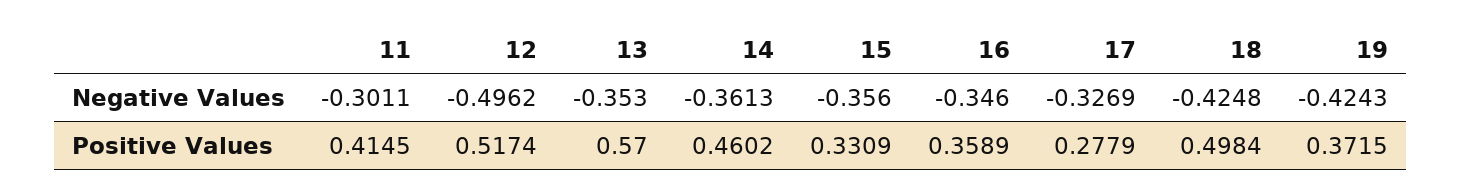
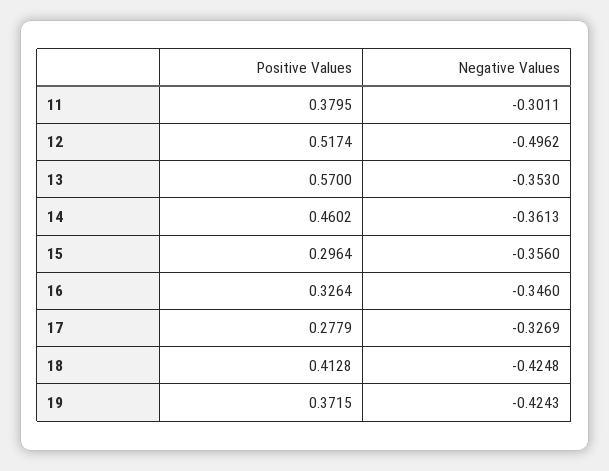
  {
    "11": {
      "Negative Values": -0.3011,
-     "Positive Values": 0.4145
+     "Positive Values": 0.3795
    },
    "12": {
      "Negative Values": -0.4962,
      "Positive Values": 0.5174
    },
    "13": {
      "Negative Values": -0.353,
      "Positive Values": 0.57
    },
    "14": {
      "Negative Values": -0.3613,
      "Positive Values": 0.4602
    },
    "15": {
      "Negative Values": -0.356,
-     "Positive Values": 0.3309
+     "Positive Values": 0.2964
    },
    "16": {
      "Negative Values": -0.346,
-     "Positive Values": 0.3589
+     "Positive Values": 0.3264
    },
    "17": {
      "Negative Values": -0.3269,
      "Positive Values": 0.2779
    },
    "18": {
      "Negative Values": -0.4248,
-     "Positive Values": 0.4984
+     "Positive Values": 0.4128
    },
    "19": {
      "Negative Values": -0.4243,
      "Positive Values": 0.3715
    }
  }

